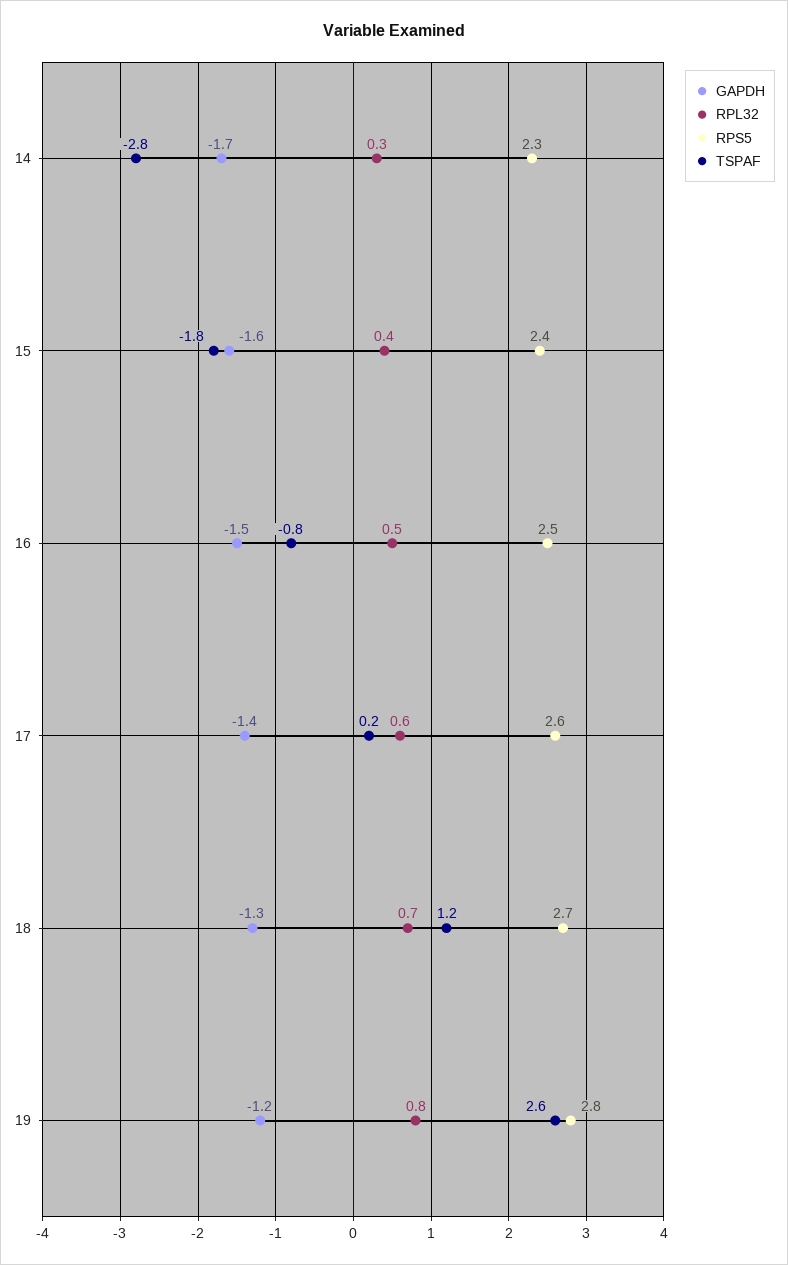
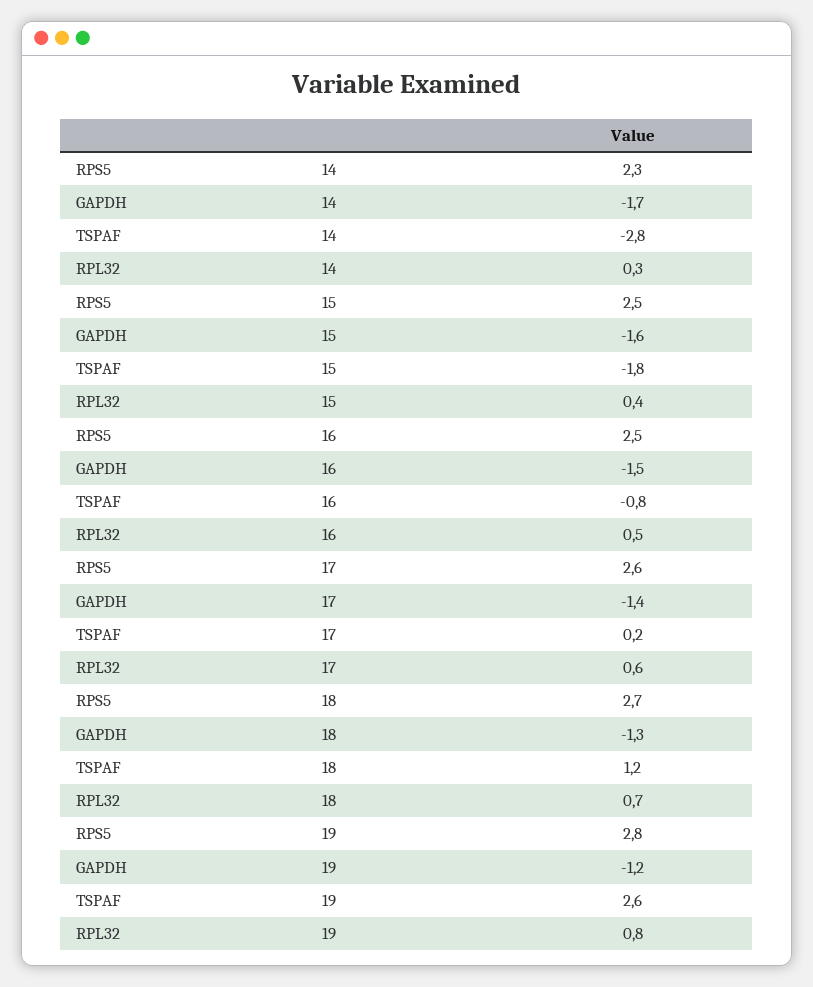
  {
    "GAPDH": {
      "14": -1.7,
      "15": -1.6,
      "16": -1.5,
      "17": -1.4,
      "18": -1.3,
      "19": -1.2
    },
    "RPL32": {
      "14": 0.3,
      "15": 0.4,
      "16": 0.5,
      "17": 0.6,
      "18": 0.7,
      "19": 0.8
    },
    "RPS5": {
      "14": 2.3,
-     "15": 2.4,
+     "15": 2.5,
      "16": 2.5,
      "17": 2.6,
      "18": 2.7,
      "19": 2.8
    },
    "TSPAF": {
      "14": -2.8,
      "15": -1.8,
      "16": -0.8,
      "17": 0.2,
      "18": 1.2,
      "19": 2.6
    }
  }

